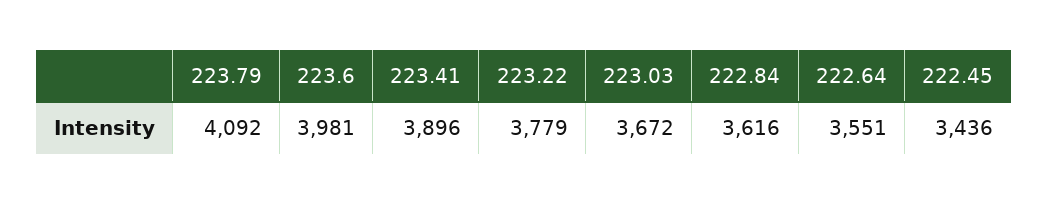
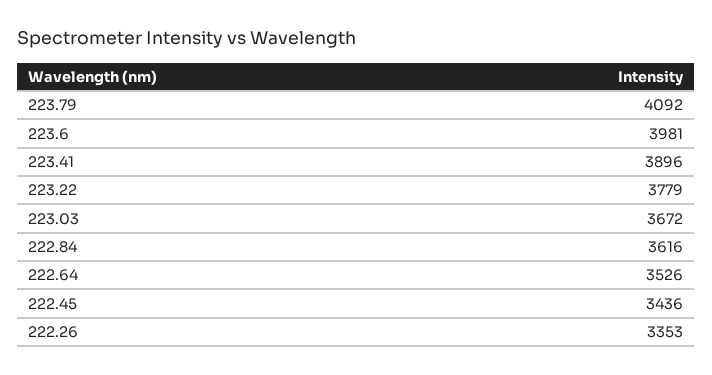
  {
    "223.79": 4092,
    "223.6": 3981,
    "223.41": 3896,
    "223.22": 3779,
    "223.03": 3672,
    "222.84": 3616,
-   "222.64": 3551,
+   "222.64": 3526,
-   "222.45": 3436
+   "222.45": 3436,
+   "222.26": 3353
  }

